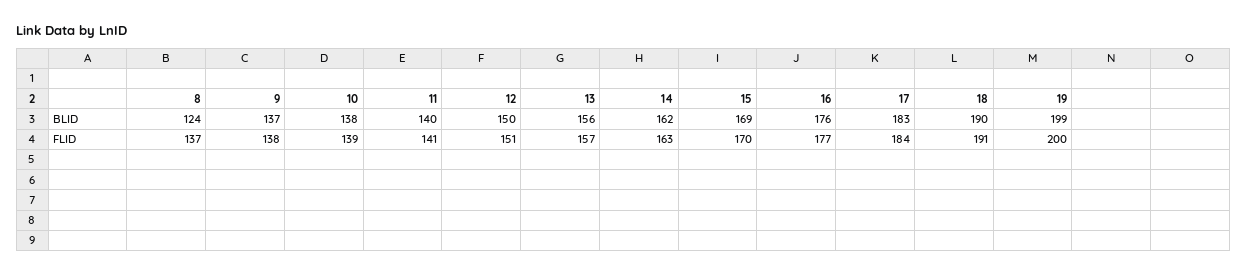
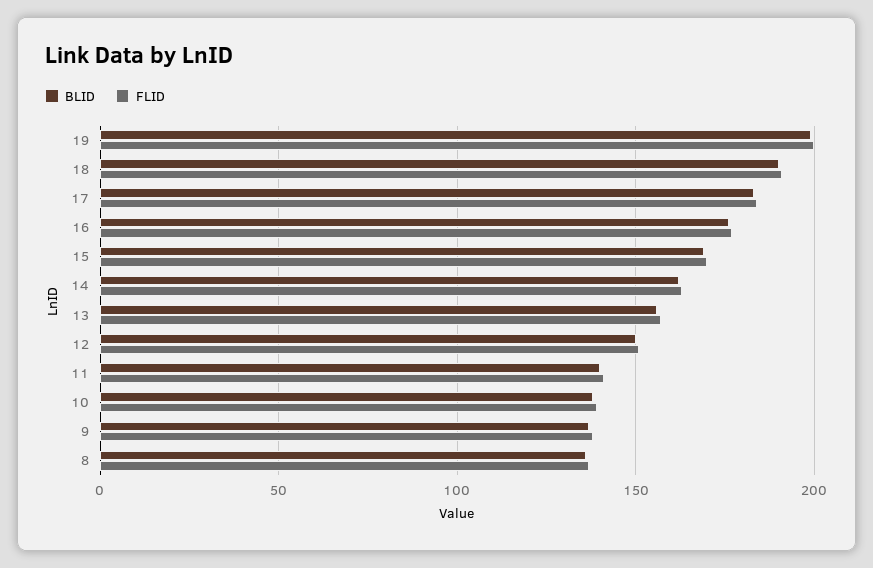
  {
    "BLID": {
-     "8": 124,
+     "8": 135,
      "9": 137,
      "10": 138,
      "11": 140,
      "12": 150,
      "13": 156,
      "14": 162,
      "15": 169,
      "16": 176,
      "17": 183,
      "18": 190,
      "19": 199
    },
    "FLID": {
      "8": 137,
      "9": 138,
      "10": 139,
      "11": 141,
      "12": 151,
      "13": 157,
      "14": 163,
      "15": 170,
      "16": 177,
      "17": 184,
      "18": 191,
      "19": 200
    }
  }

